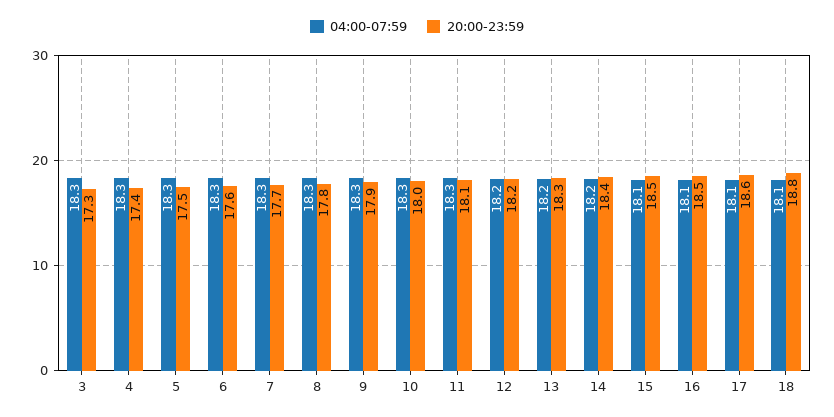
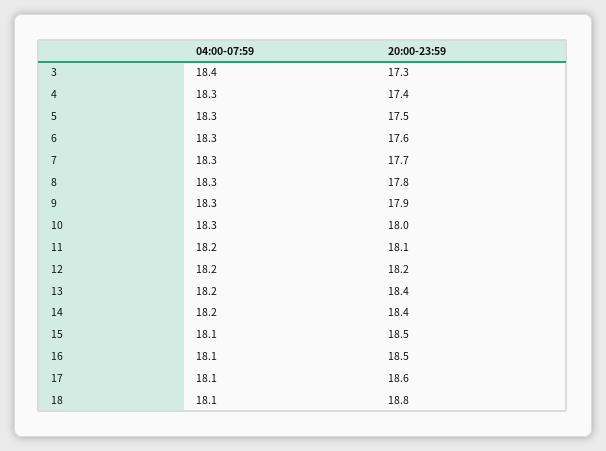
  {
    "04:00-07:59": {
-     "3": 18.3,
+     "3": 18.4,
      "4": 18.3,
      "5": 18.3,
      "6": 18.3,
      "7": 18.3,
      "8": 18.3,
      "9": 18.3,
      "10": 18.3,
-     "11": 18.3,
+     "11": 18.2,
      "12": 18.2,
      "13": 18.2,
      "14": 18.2,
      "15": 18.1,
      "16": 18.1,
      "17": 18.1,
      "18": 18.1
    },
    "20:00-23:59": {
      "3": 17.3,
      "4": 17.4,
      "5": 17.5,
      "6": 17.6,
      "7": 17.7,
      "8": 17.8,
      "9": 17.9,
      "10": 18,
      "11": 18.1,
      "12": 18.2,
-     "13": 18.3,
+     "13": 18.4,
      "14": 18.4,
      "15": 18.5,
      "16": 18.5,
      "17": 18.6,
      "18": 18.8
    }
  }

